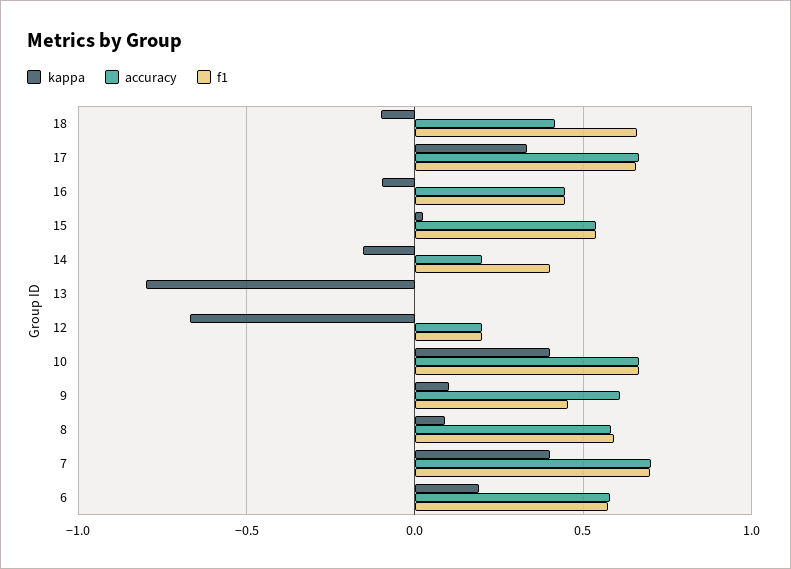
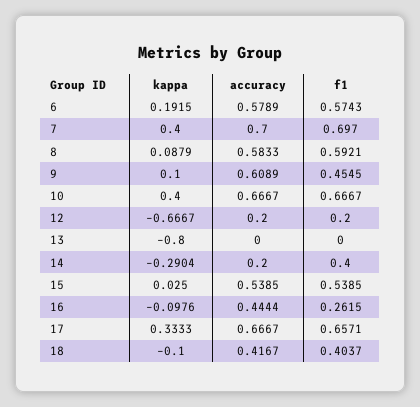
  {
    "kappa": {
      "18": -0.1,
      "17": 0.3333,
      "16": -0.0976,
      "15": 0.025,
-     "14": -0.15,
+     "14": -0.2904,
      "13": -0.8,
      "12": -0.6667,
      "10": 0.4,
      "9": 0.1,
      "8": 0.0879,
      "7": 0.4,
      "6": 0.1915
    },
    "accuracy": {
      "18": 0.4167,
      "17": 0.6667,
      "16": 0.4444,
      "15": 0.5385,
      "14": 0.2,
      "13": 0,
      "12": 0.2,
      "10": 0.6667,
      "9": 0.6089,
      "8": 0.5833,
      "7": 0.7,
      "6": 0.5789
    },
    "f1": {
-     "18": 0.65,
+     "18": 0.4037,
      "17": 0.6571,
-     "16": 0.45,
+     "16": 0.2615,
      "15": 0.5385,
      "14": 0.4,
      "13": 0,
      "12": 0.2,
      "10": 0.6667,
      "9": 0.4545,
      "8": 0.5921,
      "7": 0.697,
      "6": 0.5743
    }
  }

